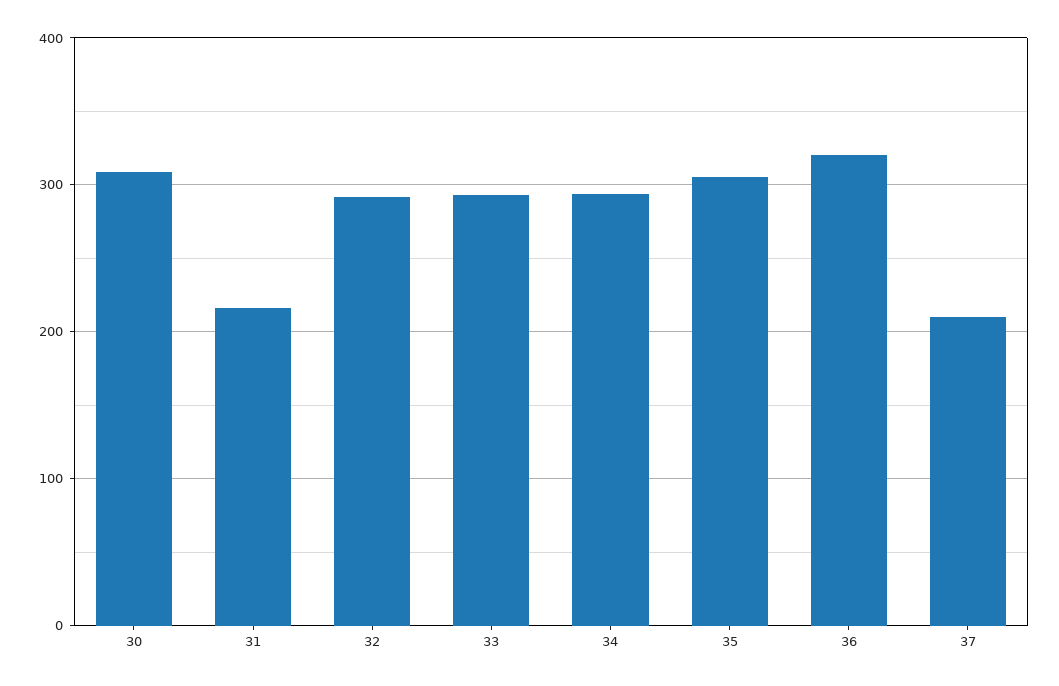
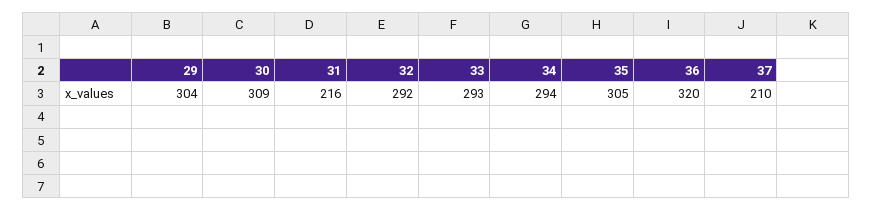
  {
    "30": 309,
    "31": 216,
    "32": 292,
    "33": 293,
    "34": 294,
    "35": 305,
    "36": 320,
-   "37": 210
+   "37": 210,
+   "29": 304
  }

